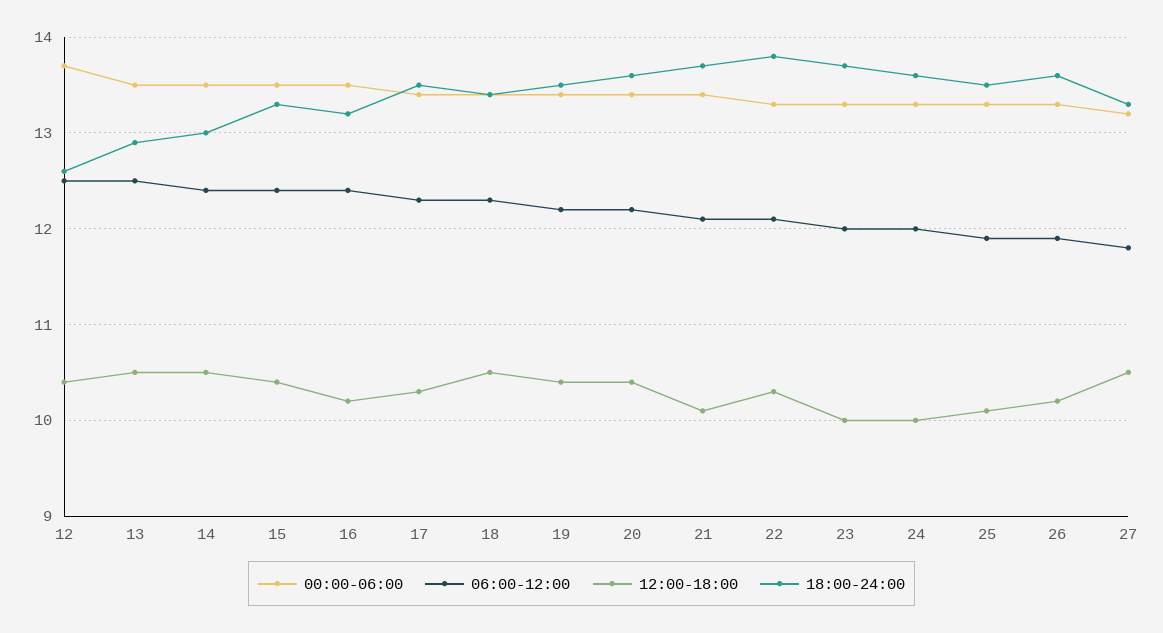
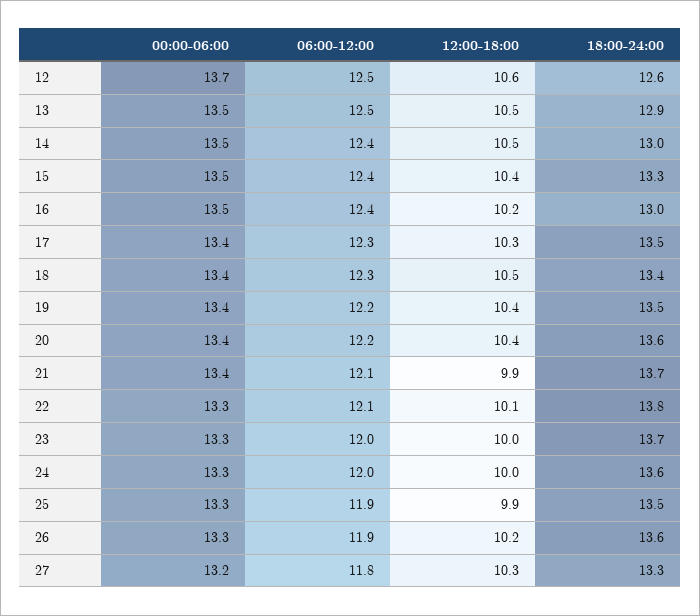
  {
    "00:00-06:00": {
      "12": 13.7,
      "13": 13.5,
      "14": 13.5,
      "15": 13.5,
      "16": 13.5,
      "17": 13.4,
      "18": 13.4,
      "19": 13.4,
      "20": 13.4,
      "21": 13.4,
      "22": 13.3,
      "23": 13.3,
      "24": 13.3,
      "25": 13.3,
      "26": 13.3,
      "27": 13.2
    },
    "06:00-12:00": {
      "12": 12.5,
      "13": 12.5,
      "14": 12.4,
      "15": 12.4,
      "16": 12.4,
      "17": 12.3,
      "18": 12.3,
      "19": 12.2,
      "20": 12.2,
      "21": 12.1,
      "22": 12.1,
      "23": 12,
      "24": 12,
      "25": 11.9,
      "26": 11.9,
      "27": 11.8
    },
    "12:00-18:00": {
-     "12": 10.4,
+     "12": 10.6,
      "13": 10.5,
      "14": 10.5,
      "15": 10.4,
      "16": 10.2,
      "17": 10.3,
      "18": 10.5,
      "19": 10.4,
      "20": 10.4,
-     "21": 10.1,
+     "21": 9.9,
-     "22": 10.3,
+     "22": 10.1,
      "23": 10,
      "24": 10,
-     "25": 10.1,
+     "25": 9.9,
      "26": 10.2,
-     "27": 10.5
+     "27": 10.3
    },
    "18:00-24:00": {
      "12": 12.6,
      "13": 12.9,
      "14": 13,
      "15": 13.3,
-     "16": 13.2,
+     "16": 13,
      "17": 13.5,
      "18": 13.4,
      "19": 13.5,
      "20": 13.6,
      "21": 13.7,
      "22": 13.8,
      "23": 13.7,
      "24": 13.6,
      "25": 13.5,
      "26": 13.6,
      "27": 13.3
    }
  }

